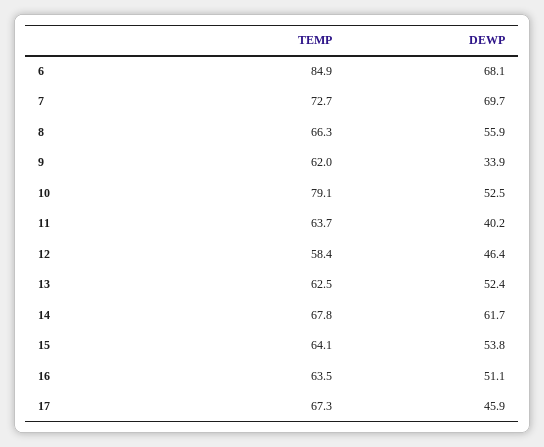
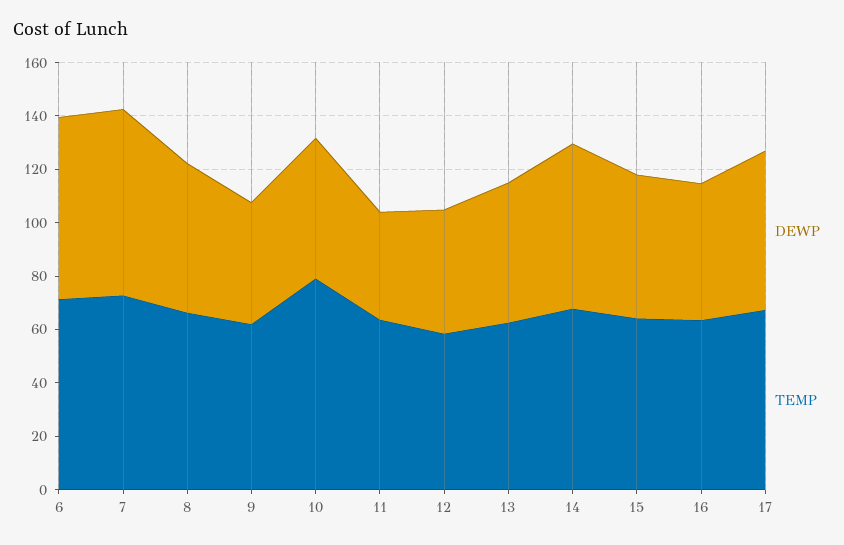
  {
    "TEMP": {
-     "6": 84.9,
+     "6": 70,
      "7": 72.7,
      "8": 66.3,
      "9": 62,
      "10": 79.1,
      "11": 63.7,
      "12": 58.4,
      "13": 62.5,
      "14": 67.8,
      "15": 64.1,
      "16": 63.5,
      "17": 67.3
    },
    "DEWP": {
      "6": 68.1,
      "7": 69.7,
      "8": 55.9,
-     "9": 33.9,
+     "9": 45,
      "10": 52.5,
      "11": 40.2,
      "12": 46.4,
      "13": 52.4,
      "14": 61.7,
      "15": 53.8,
      "16": 51.1,
-     "17": 45.9
+     "17": 60
    }
  }

